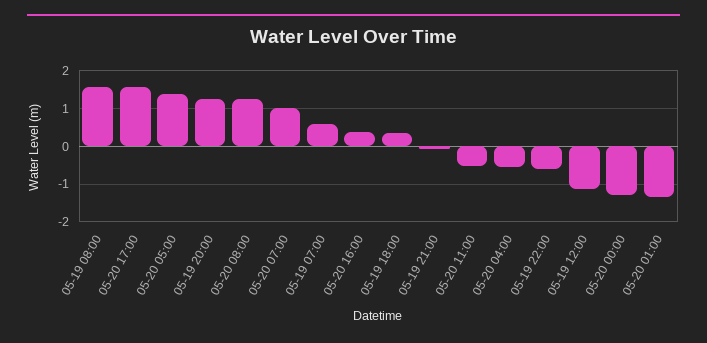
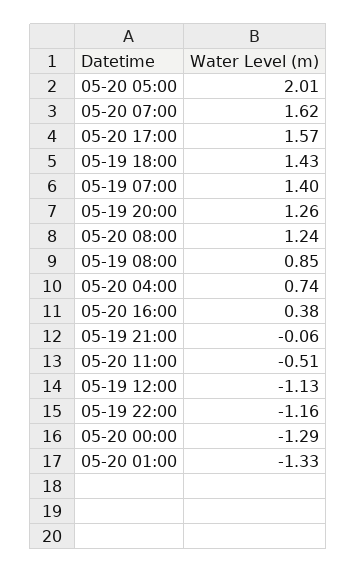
  {
-   "05-19 08:00": 1.6,
+   "05-19 08:00": 0.85,
    "05-20 17:00": 1.57,
-   "05-20 05:00": 1.4,
+   "05-20 05:00": 2.01,
    "05-19 20:00": 1.26,
    "05-20 08:00": 1.24,
-   "05-20 07:00": 1,
+   "05-20 07:00": 1.62,
-   "05-19 07:00": 0.6,
+   "05-19 07:00": 1.4,
    "05-20 16:00": 0.38,
-   "05-19 18:00": 0.4,
+   "05-19 18:00": 1.43,
    "05-19 21:00": -0.06,
    "05-20 11:00": -0.51,
-   "05-20 04:00": -0.6,
+   "05-20 04:00": 0.74,
-   "05-19 22:00": -0.6,
+   "05-19 22:00": -1.16,
    "05-19 12:00": -1.13,
    "05-20 00:00": -1.29,
    "05-20 01:00": -1.33
  }

